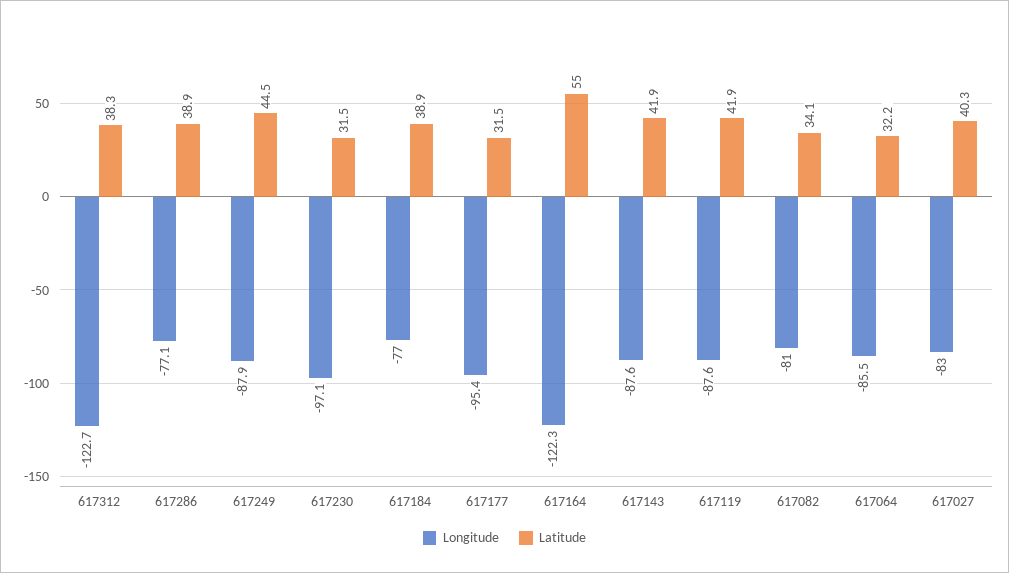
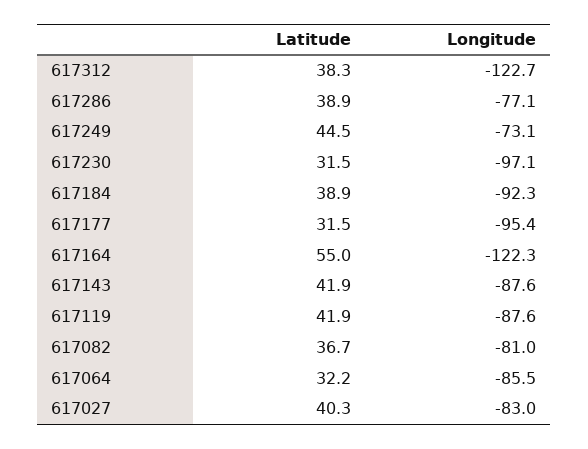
  {
    "Longitude": {
      "617312": -122.7,
      "617286": -77.1,
-     "617249": -87.9,
+     "617249": -73.1,
      "617230": -97.1,
-     "617184": -77,
+     "617184": -92.3,
      "617177": -95.4,
      "617164": -122.3,
      "617143": -87.6,
      "617119": -87.6,
      "617082": -81,
      "617064": -85.5,
      "617027": -83
    },
    "Latitude": {
      "617312": 38.3,
      "617286": 38.9,
      "617249": 44.5,
      "617230": 31.5,
      "617184": 38.9,
      "617177": 31.5,
      "617164": 55,
      "617143": 41.9,
      "617119": 41.9,
-     "617082": 34.1,
+     "617082": 36.7,
      "617064": 32.2,
      "617027": 40.3
    }
  }

